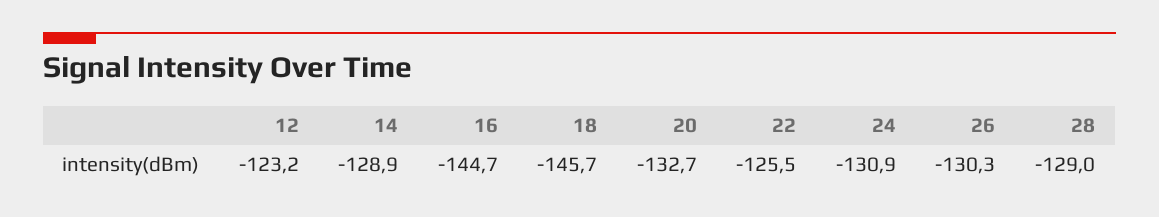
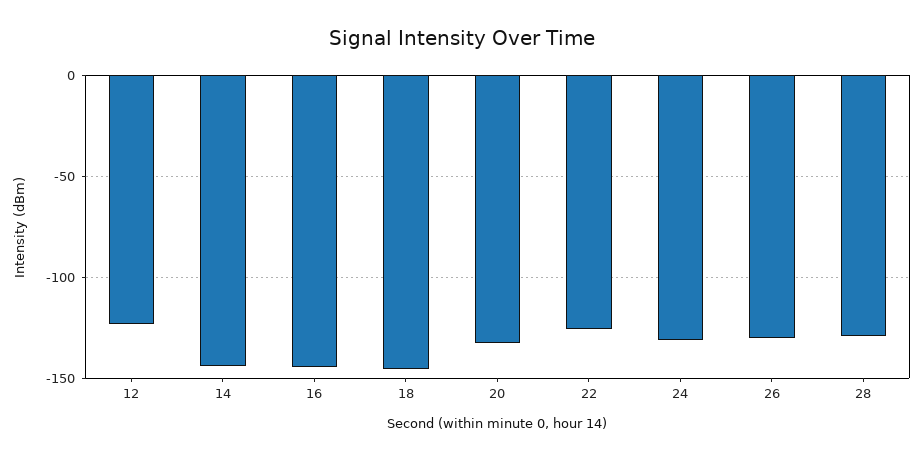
  {
    "12": -123.2,
-   "14": -128.9,
+   "14": -145,
    "16": -144.7,
    "18": -145.7,
    "20": -132.7,
    "22": -125.5,
    "24": -130.9,
    "26": -130.3,
    "28": -129
  }

